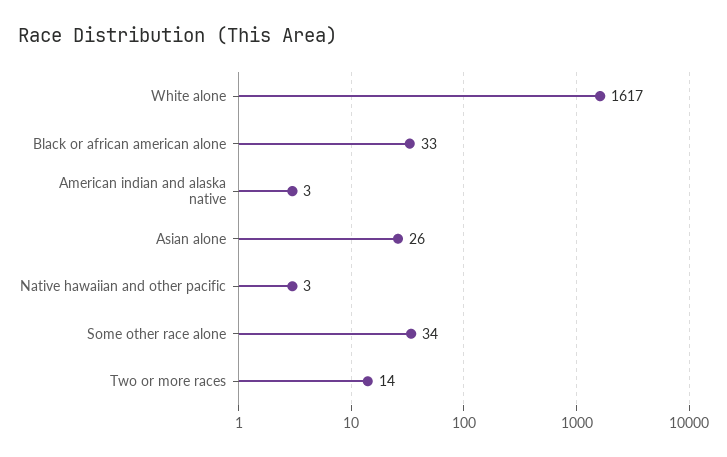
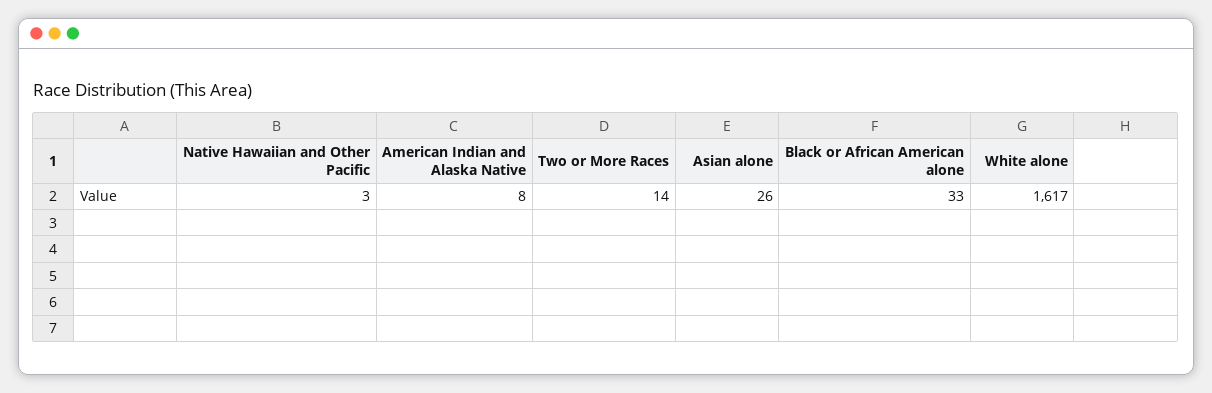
  {
    "White alone": 1617,
    "Black or african american alone": 33,
-   "American indian and alaska native": 3,
+   "American indian and alaska native": 8,
    "Asian alone": 26,
    "Native hawaiian and other pacific": 3,
-   "Some other race alone": 34,
    "Two or more races": 14
  }

